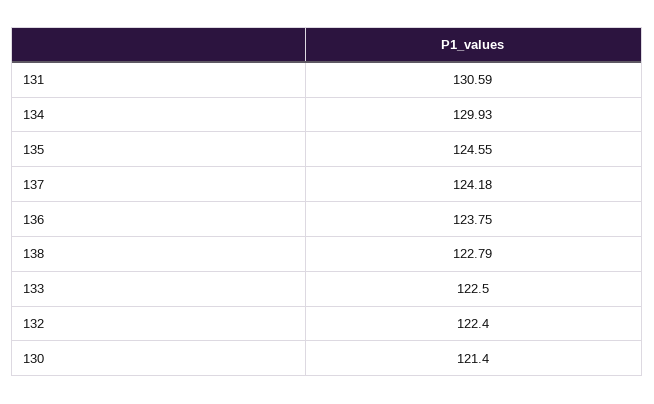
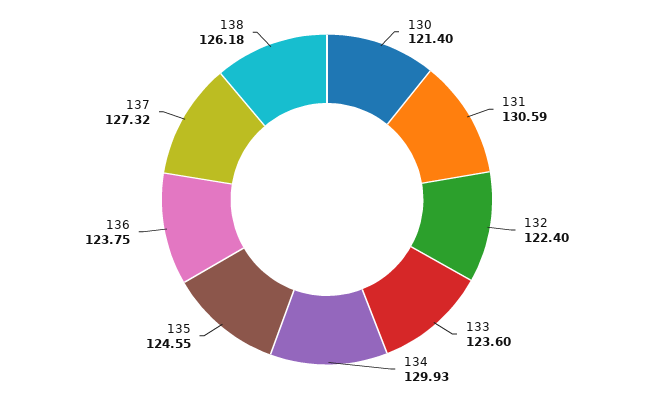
  {
    "131": 130.59,
    "134": 129.93,
    "135": 124.55,
-   "137": 124.18,
+   "137": 127.32,
    "136": 123.75,
-   "138": 122.79,
+   "138": 126.18,
-   "133": 122.5,
+   "133": 123.6,
    "132": 122.4,
    "130": 121.4
  }

